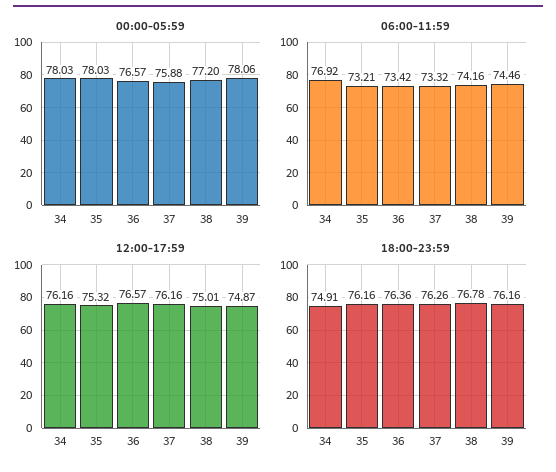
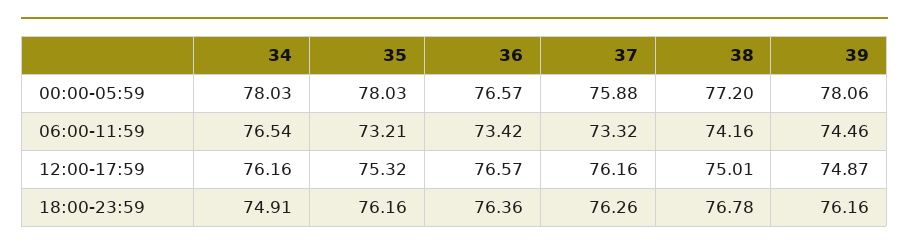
  {
    "00:00-05:59": {
      "34": 78.03,
      "35": 78.03,
      "36": 76.57,
      "37": 75.88,
      "38": 77.2,
      "39": 78.06
    },
    "06:00-11:59": {
-     "34": 76.92,
+     "34": 76.54,
      "35": 73.21,
      "36": 73.42,
      "37": 73.32,
      "38": 74.16,
      "39": 74.46
    },
    "12:00-17:59": {
      "34": 76.16,
      "35": 75.32,
      "36": 76.57,
      "37": 76.16,
      "38": 75.01,
      "39": 74.87
    },
    "18:00-23:59": {
      "34": 74.91,
      "35": 76.16,
      "36": 76.36,
      "37": 76.26,
      "38": 76.78,
      "39": 76.16
    }
  }

